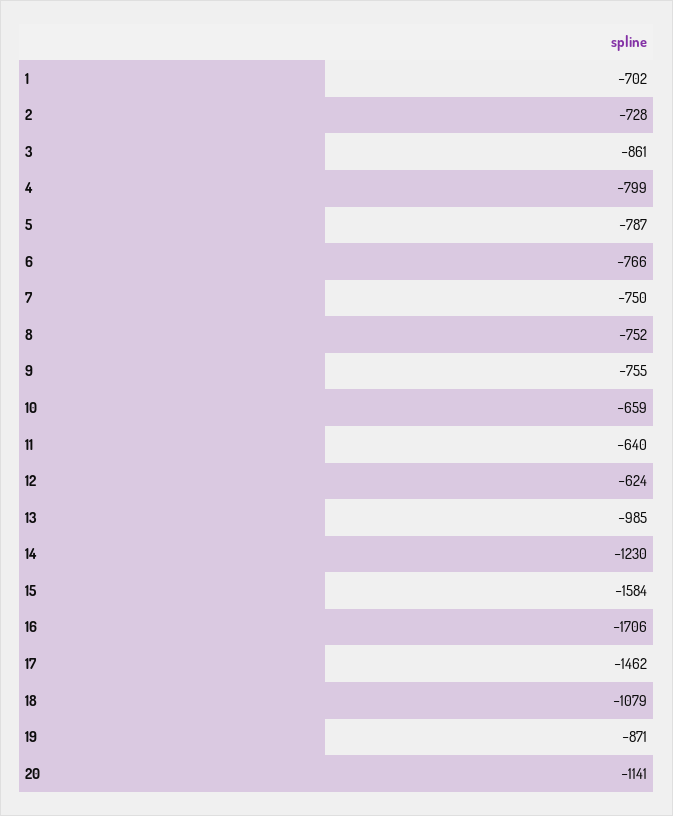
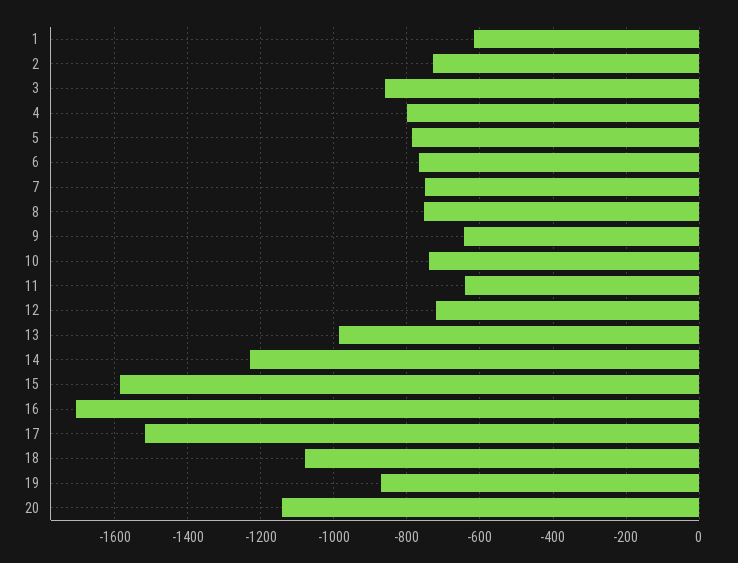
  {
-   "1": -702,
+   "1": -620,
    "2": -728,
    "3": -861,
    "4": -799,
    "5": -787,
    "6": -766,
    "7": -750,
    "8": -752,
-   "9": -755,
+   "9": -640,
-   "10": -659,
+   "10": -740,
    "11": -640,
-   "12": -624,
+   "12": -720,
    "13": -985,
    "14": -1230,
    "15": -1584,
    "16": -1706,
-   "17": -1462,
+   "17": -1520,
    "18": -1079,
    "19": -871,
    "20": -1141
  }

